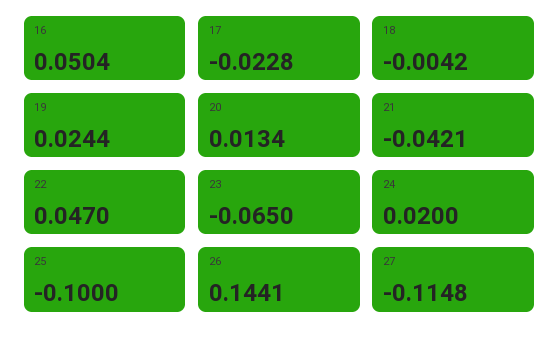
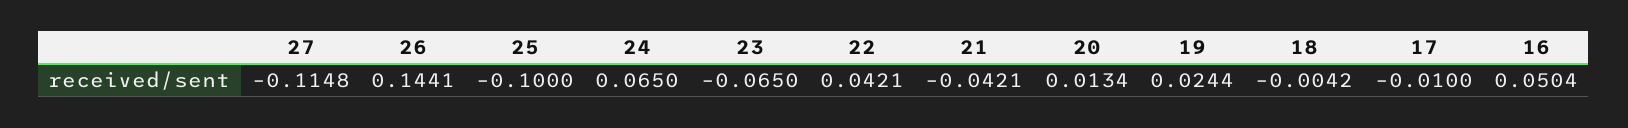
  {
    "16": 0.0504,
-   "17": -0.0228,
+   "17": -0.01,
    "18": -0.0042,
    "19": 0.0244,
    "20": 0.0134,
    "21": -0.0421,
-   "22": 0.047,
+   "22": 0.0421,
    "23": -0.065,
-   "24": 0.02,
+   "24": 0.065,
    "25": -0.1,
    "26": 0.1441,
    "27": -0.1148
  }

